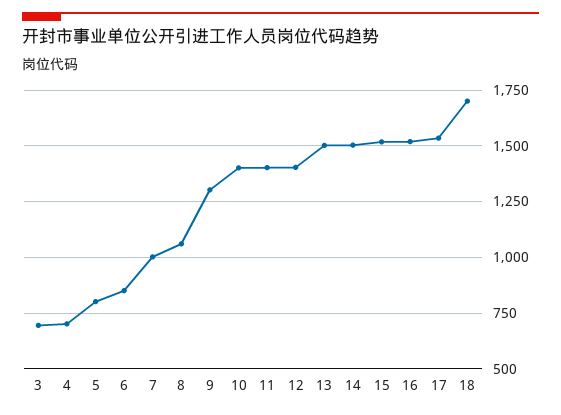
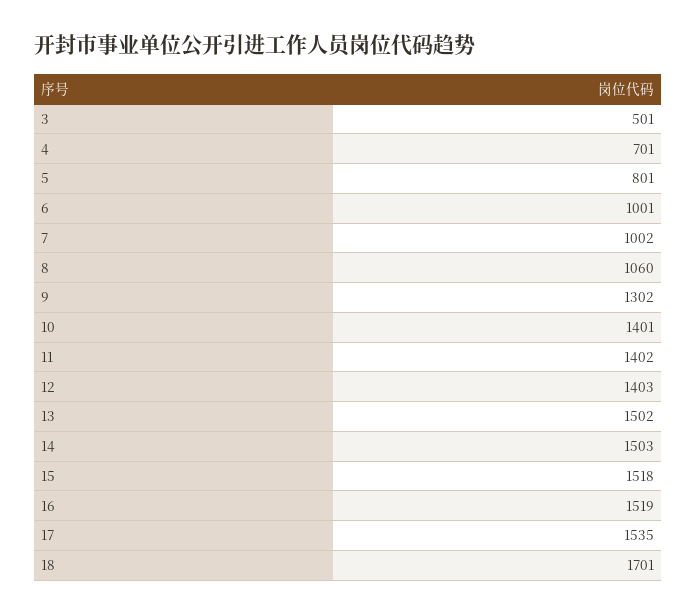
  {
-   "3": 700,
+   "3": 501,
    "4": 701,
    "5": 801,
-   "6": 850,
+   "6": 1001,
    "7": 1002,
    "8": 1060,
    "9": 1302,
    "10": 1401,
    "11": 1402,
    "12": 1403,
    "13": 1502,
    "14": 1503,
    "15": 1518,
    "16": 1519,
    "17": 1535,
    "18": 1701
  }

